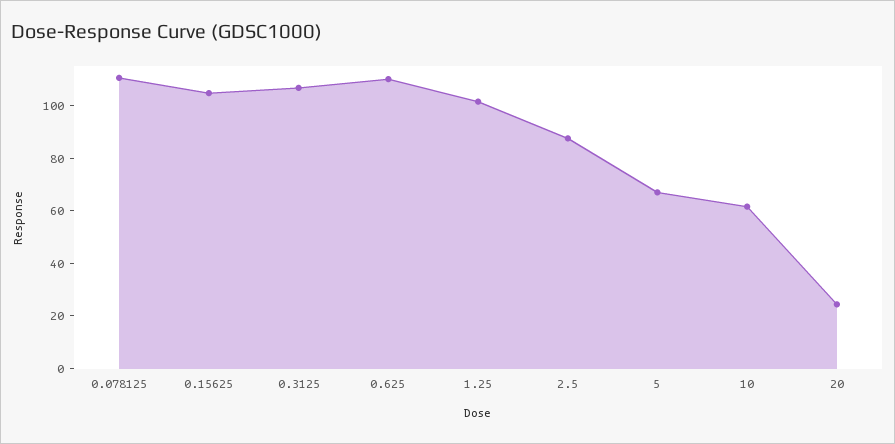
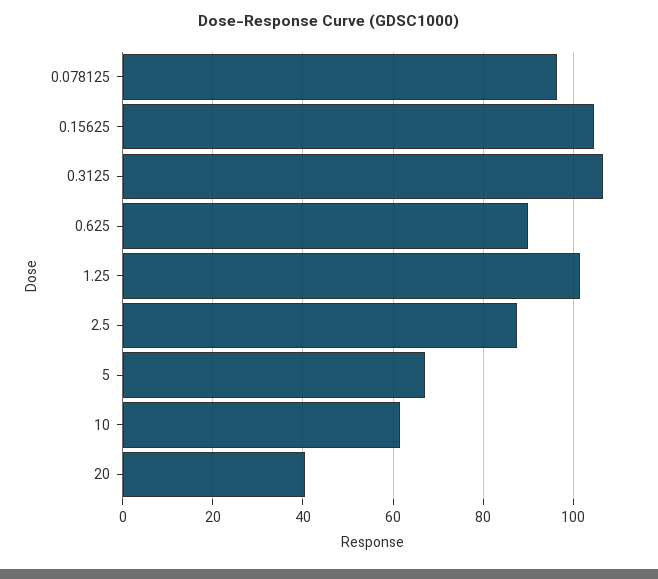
  {
-   "0.078125": 110,
+   "0.078125": 96,
    "0.15625": 104,
    "0.3125": 106,
-   "0.625": 110,
+   "0.625": 90,
    "1.25": 102,
    "2.5": 88,
    "5": 68,
    "10": 62,
-   "20": 25
+   "20": 40
  }

